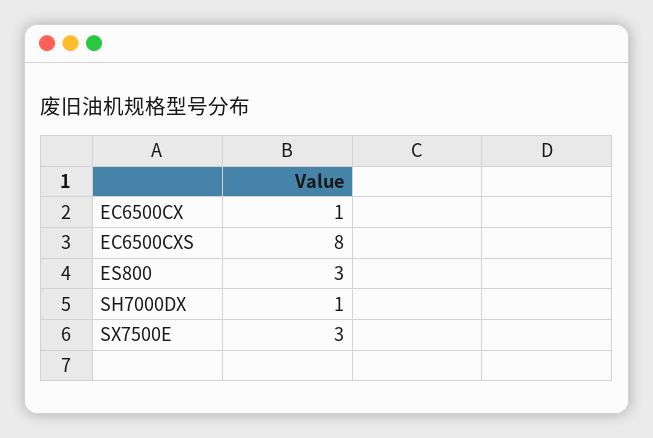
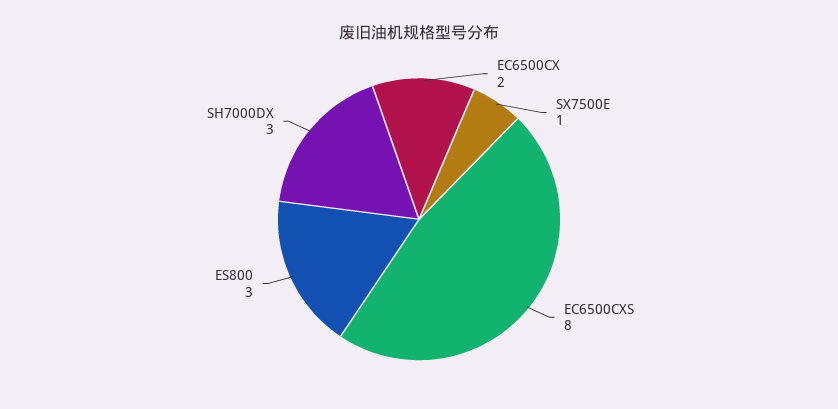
  {
-   "EC6500CX": 1,
+   "EC6500CX": 2,
    "EC6500CXS": 8,
    "ES800": 3,
-   "SH7000DX": 1,
+   "SH7000DX": 3,
-   "SX7500E": 3
+   "SX7500E": 1
  }

